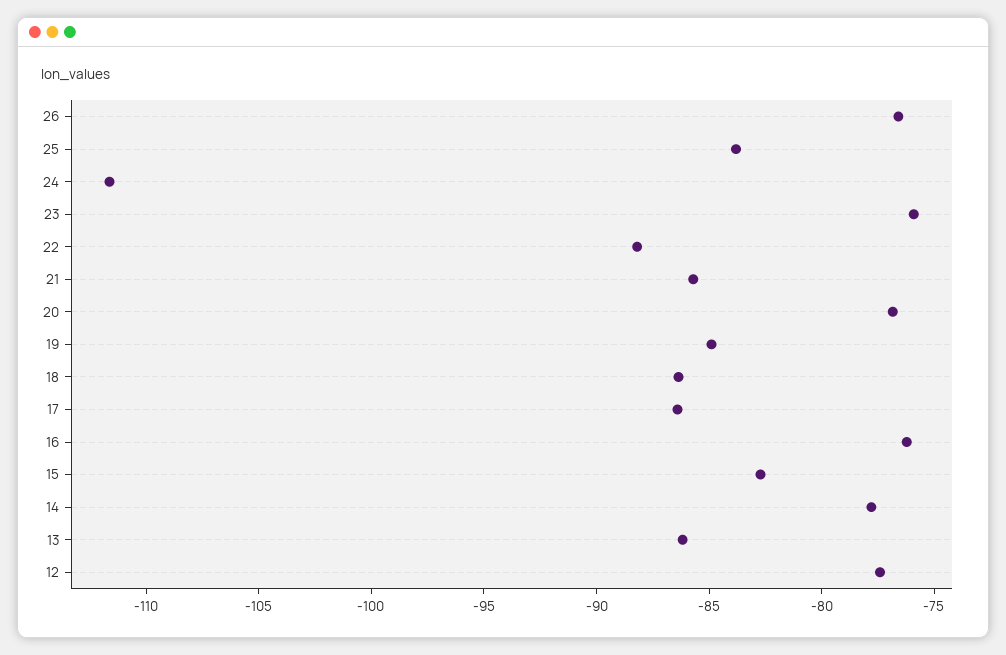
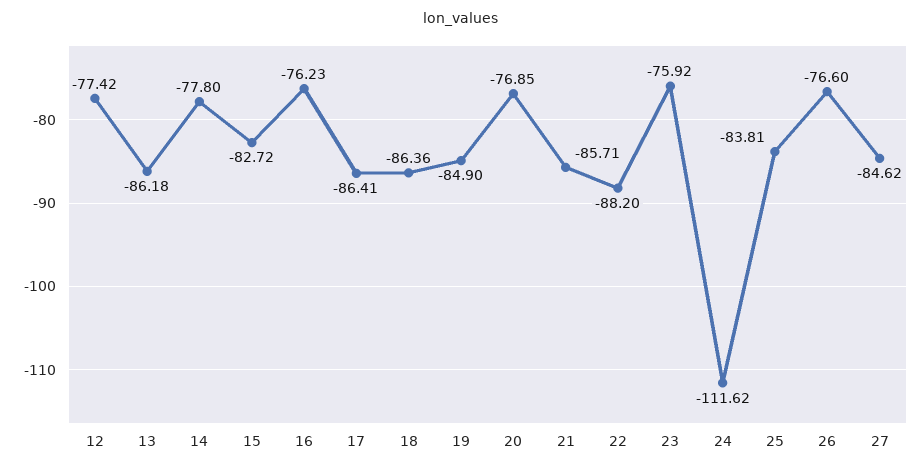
  {
    "26": -76.6,
    "25": -83.81,
    "24": -111.62,
    "23": -75.92,
    "22": -88.2,
    "21": -85.71,
    "20": -76.85,
    "19": -84.9,
    "18": -86.36,
    "17": -86.41,
    "16": -76.23,
    "15": -82.72,
    "14": -77.8,
    "13": -86.18,
-   "12": -77.42
+   "12": -77.42,
+   "27": -84.62
  }

